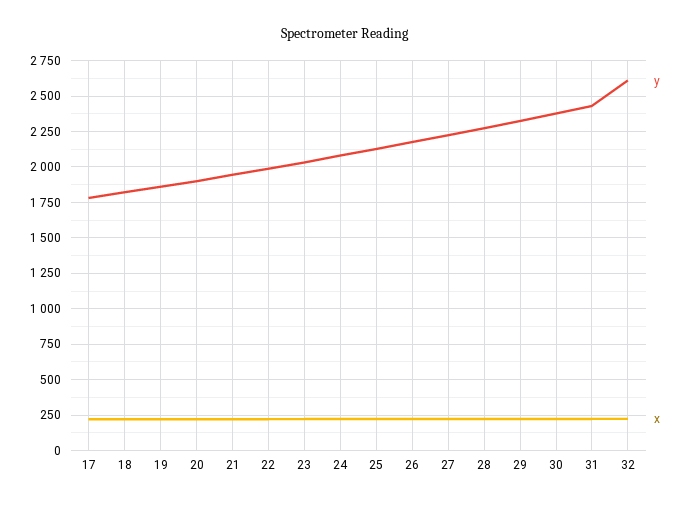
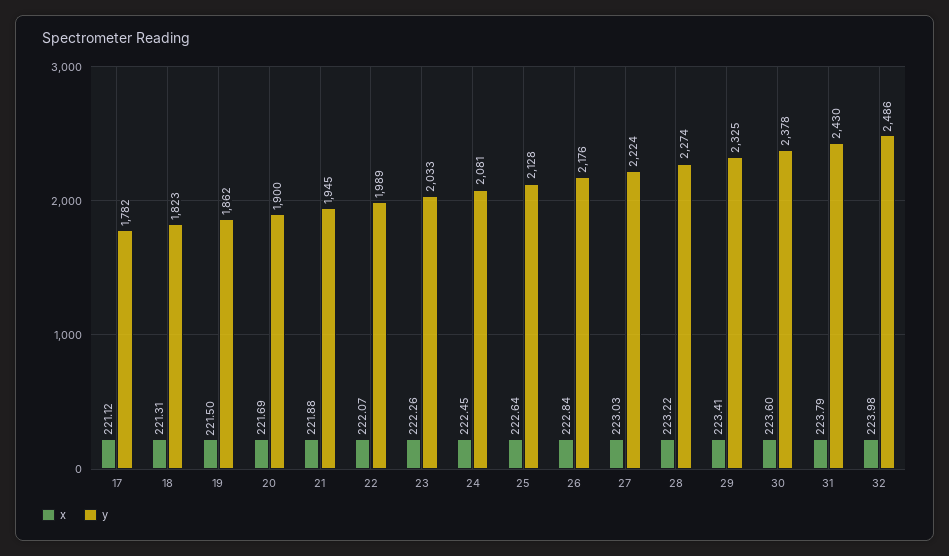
  {
    "y": {
      "17": 1782,
      "18": 1823,
      "19": 1862,
      "20": 1900,
      "21": 1945,
      "22": 1989,
      "23": 2033,
      "24": 2081,
      "25": 2128,
      "26": 2176,
      "27": 2224,
      "28": 2274,
      "29": 2325,
      "30": 2378,
      "31": 2430,
-     "32": 2600
+     "32": 2486
    },
    "x": {
      "17": 221.12,
      "18": 221.31,
      "19": 221.5,
      "20": 221.69,
      "21": 221.88,
      "22": 222.07,
      "23": 222.26,
      "24": 222.45,
      "25": 222.64,
      "26": 222.84,
      "27": 223.03,
      "28": 223.22,
      "29": 223.41,
      "30": 223.6,
      "31": 223.79,
      "32": 223.98
    }
  }

